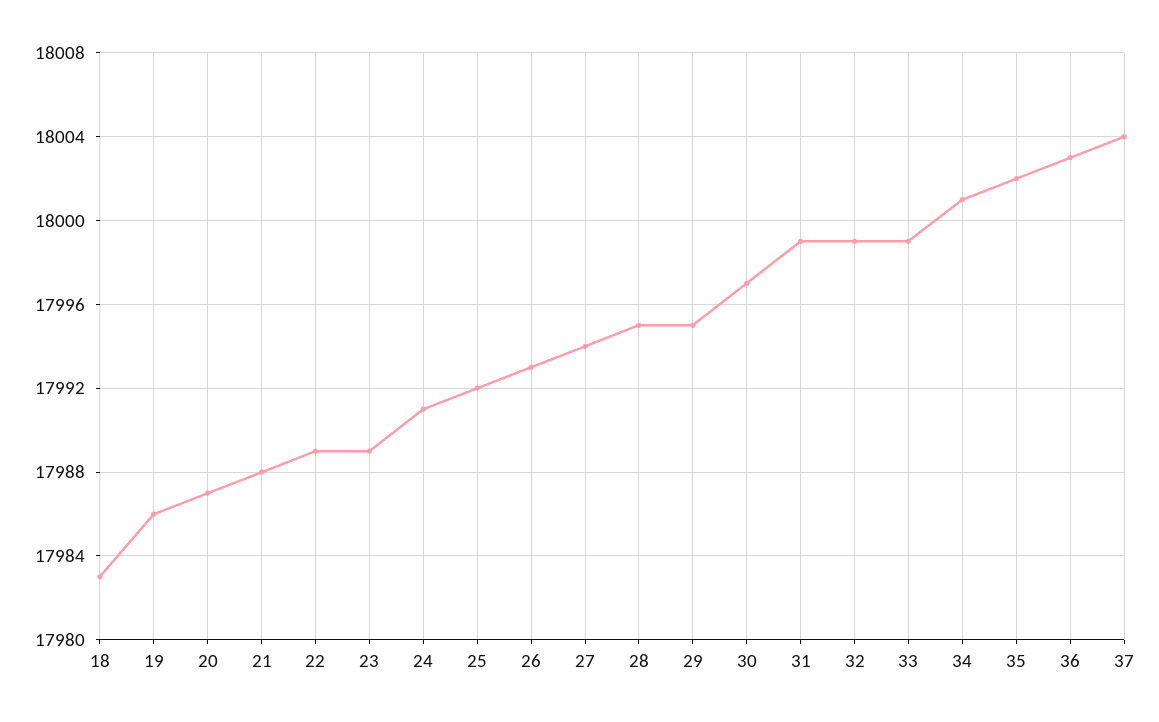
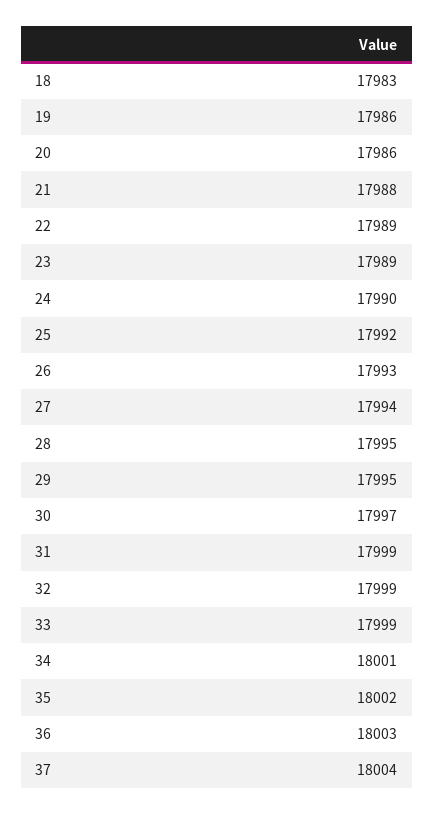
  {
    "18": 17983,
    "19": 17986,
-   "20": 17987,
+   "20": 17986,
    "21": 17988,
    "22": 17989,
    "23": 17989,
-   "24": 17991,
+   "24": 17990,
    "25": 17992,
    "26": 17993,
    "27": 17994,
    "28": 17995,
    "29": 17995,
    "30": 17997,
    "31": 17999,
    "32": 17999,
    "33": 17999,
    "34": 18001,
    "35": 18002,
    "36": 18003,
    "37": 18004
  }

